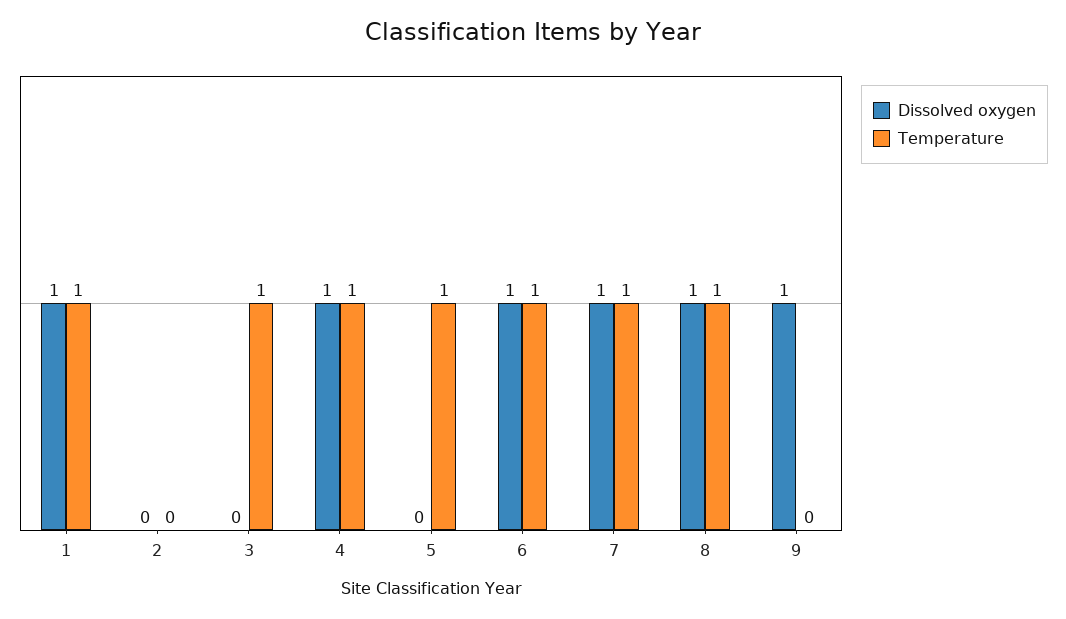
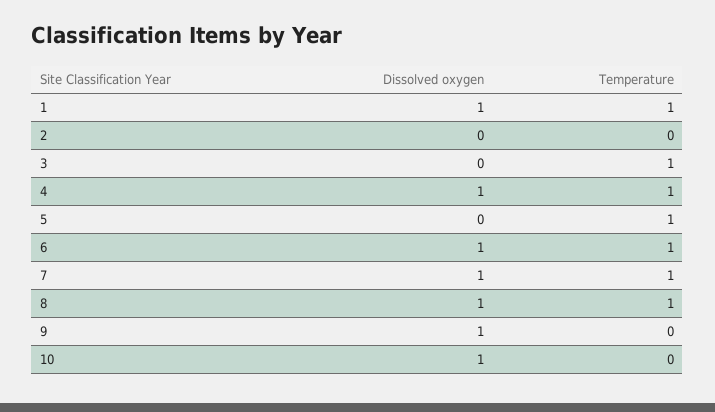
  {
    "Dissolved oxygen": {
      "1": 1,
      "2": 0,
      "3": 0,
      "4": 1,
      "5": 0,
      "6": 1,
      "7": 1,
      "8": 1,
-     "9": 1
+     "9": 1,
+     "10": 1
    },
    "Temperature": {
      "1": 1,
      "2": 0,
      "3": 1,
      "4": 1,
      "5": 1,
      "6": 1,
      "7": 1,
      "8": 1,
-     "9": 0
+     "9": 0,
+     "10": 0
    }
  }

